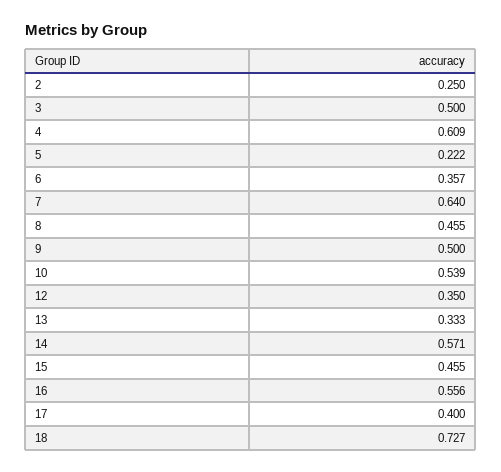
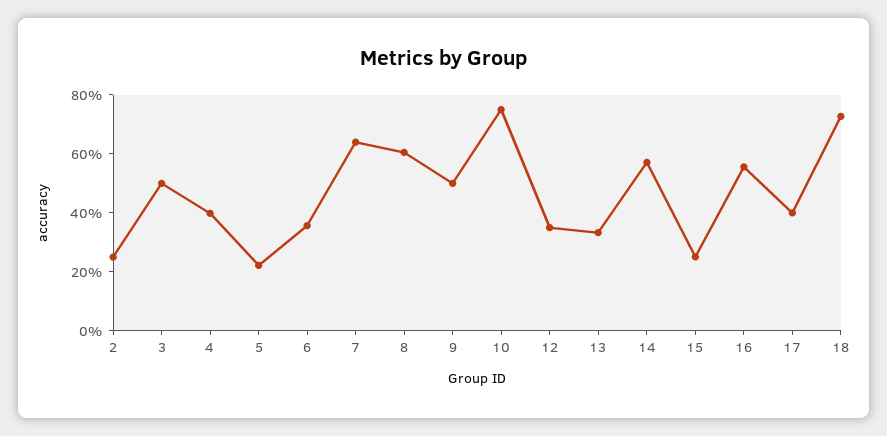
  {
    "2": 0.25,
    "3": 0.5,
-   "4": 0.609,
+   "4": 0.4,
    "5": 0.222,
    "6": 0.357,
    "7": 0.64,
-   "8": 0.455,
+   "8": 0.6,
    "9": 0.5,
-   "10": 0.539,
+   "10": 0.75,
    "12": 0.35,
    "13": 0.333,
    "14": 0.571,
-   "15": 0.455,
+   "15": 0.25,
    "16": 0.556,
    "17": 0.4,
    "18": 0.727
  }

